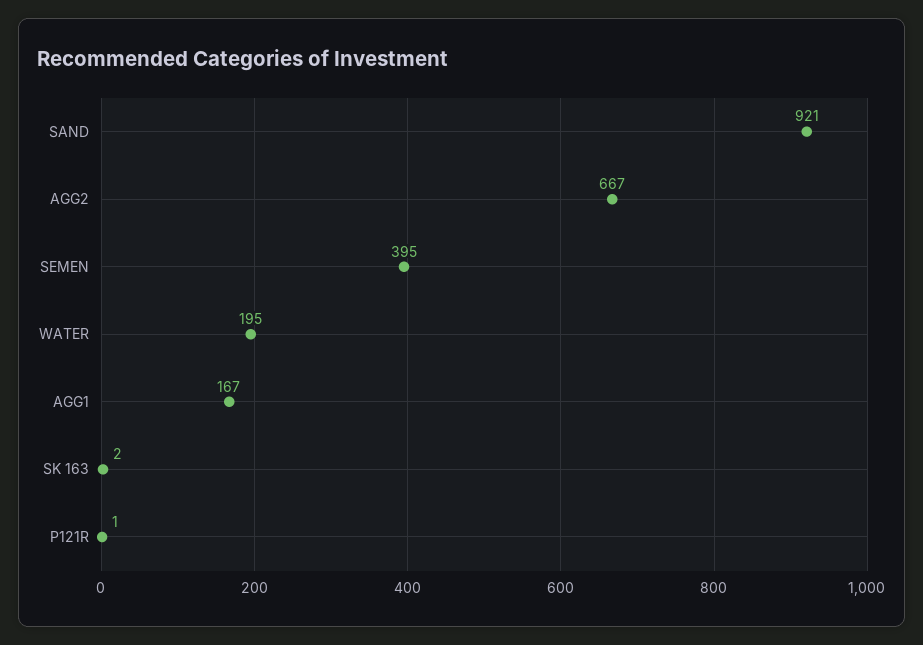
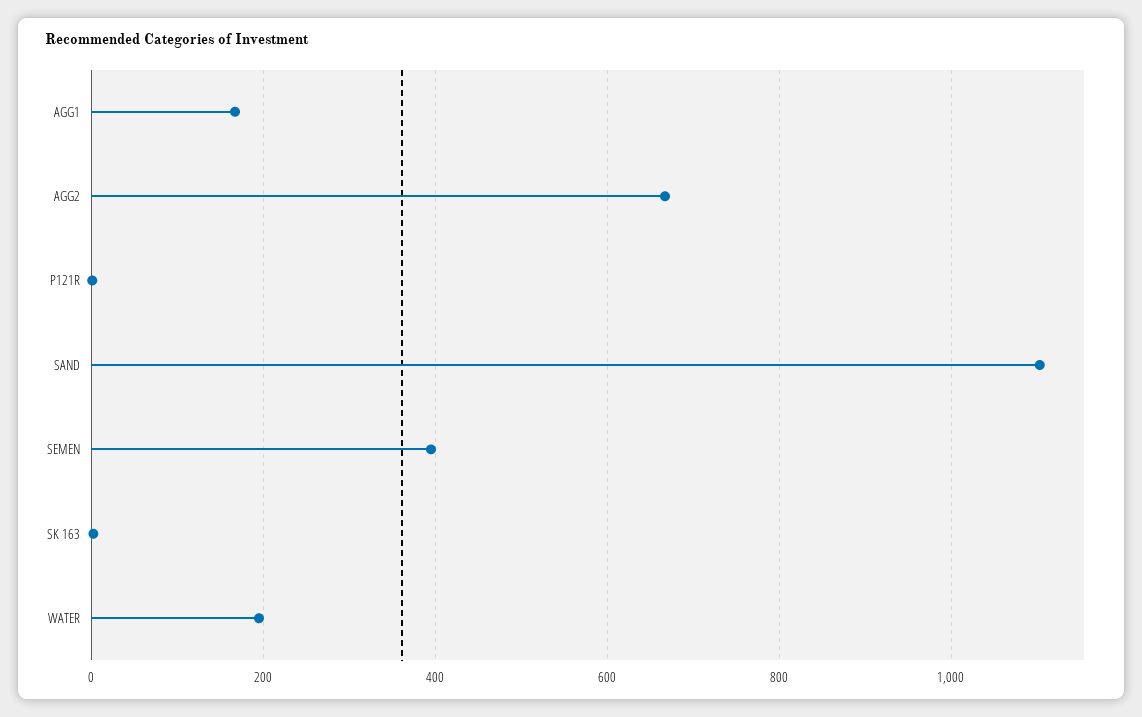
  {
-   "SAND": 921,
+   "SAND": 1100,
    "AGG2": 667,
    "SEMEN": 395,
    "WATER": 195,
    "AGG1": 167,
    "SK 163": 2,
    "P121R": 1
  }

